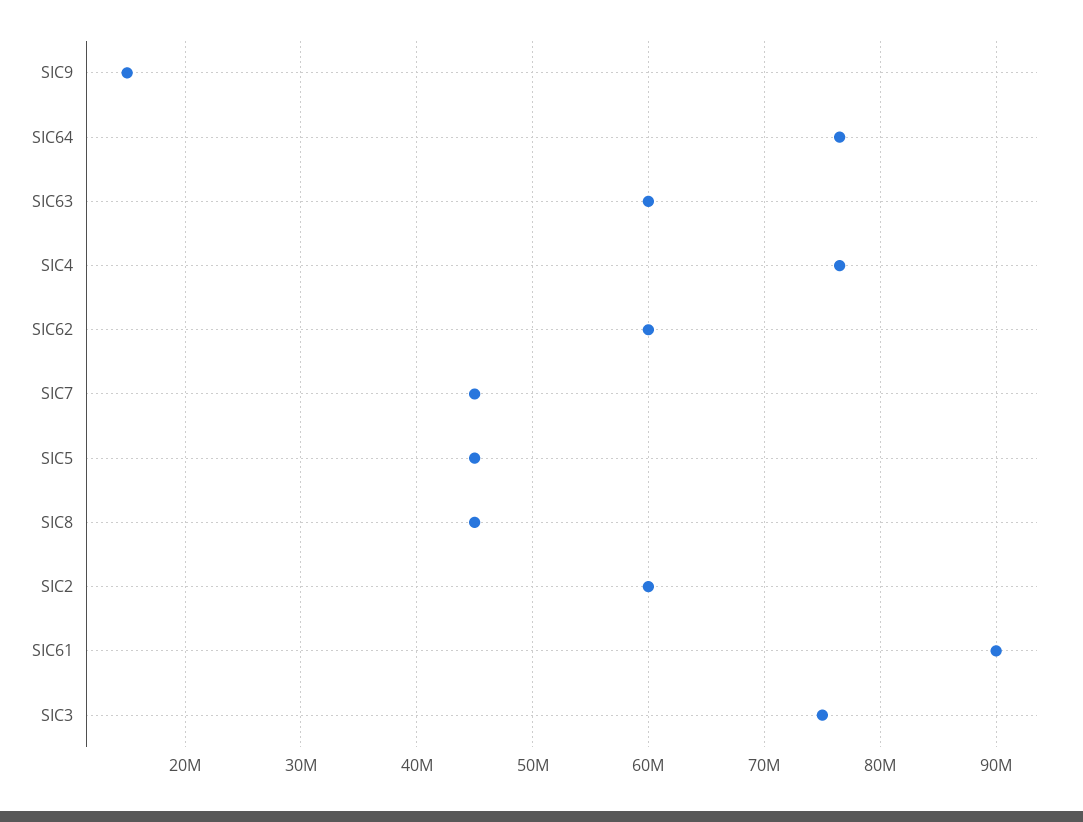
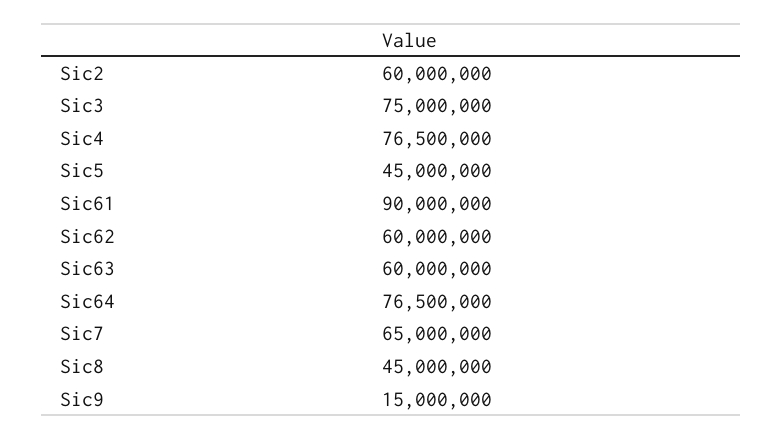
  {
    "SIC9": 15000000,
    "SIC64": 76500000,
    "SIC63": 60000000,
    "SIC4": 76500000,
    "SIC62": 60000000,
-   "SIC7": 45000000,
+   "SIC7": 65000000,
    "SIC5": 45000000,
    "SIC8": 45000000,
    "SIC2": 60000000,
    "SIC61": 90000000,
    "SIC3": 75000000
  }

